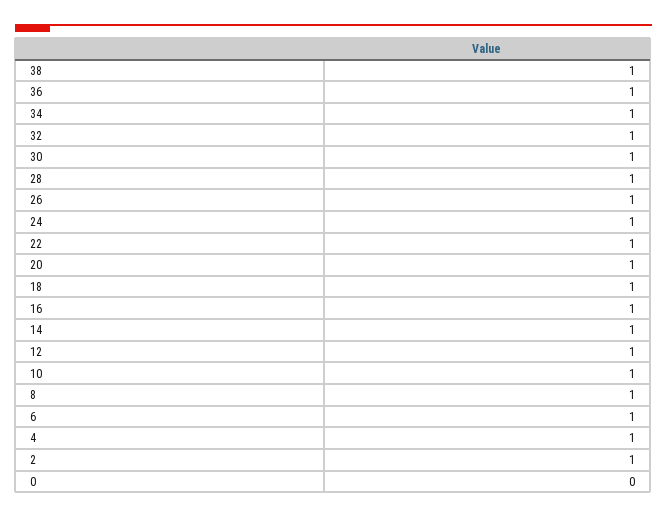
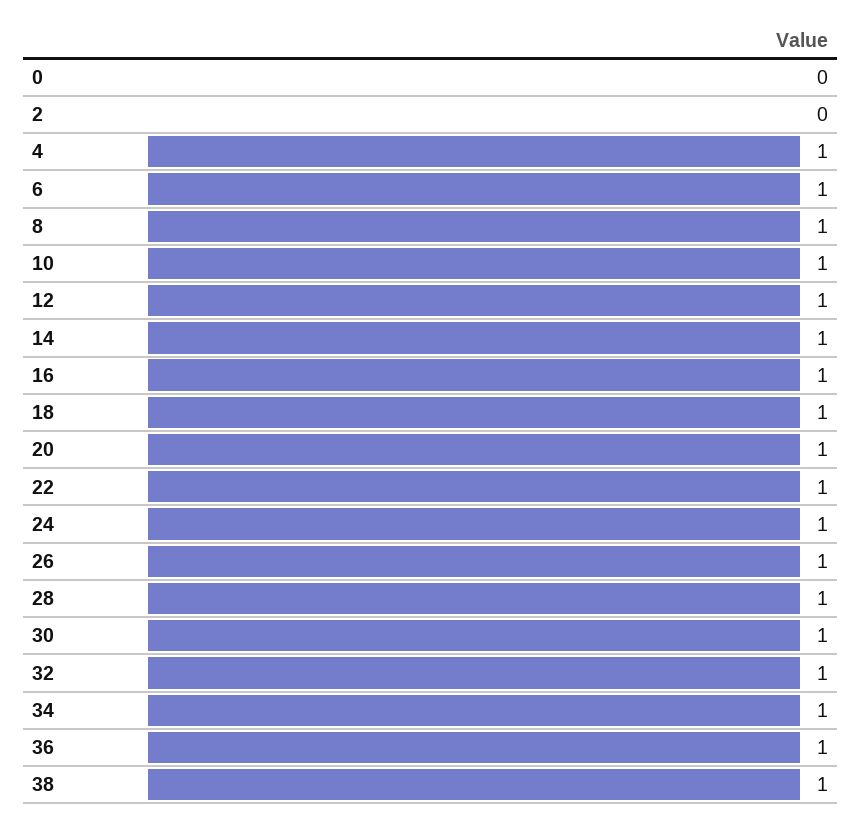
  {
    "38": 1,
    "36": 1,
    "34": 1,
    "32": 1,
    "30": 1,
    "28": 1,
    "26": 1,
    "24": 1,
    "22": 1,
    "20": 1,
    "18": 1,
    "16": 1,
    "14": 1,
    "12": 1,
    "10": 1,
    "8": 1,
    "6": 1,
    "4": 1,
-   "2": 1,
+   "2": 0,
    "0": 0
  }

